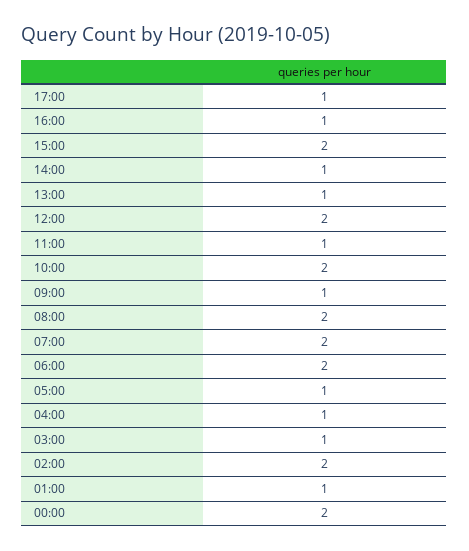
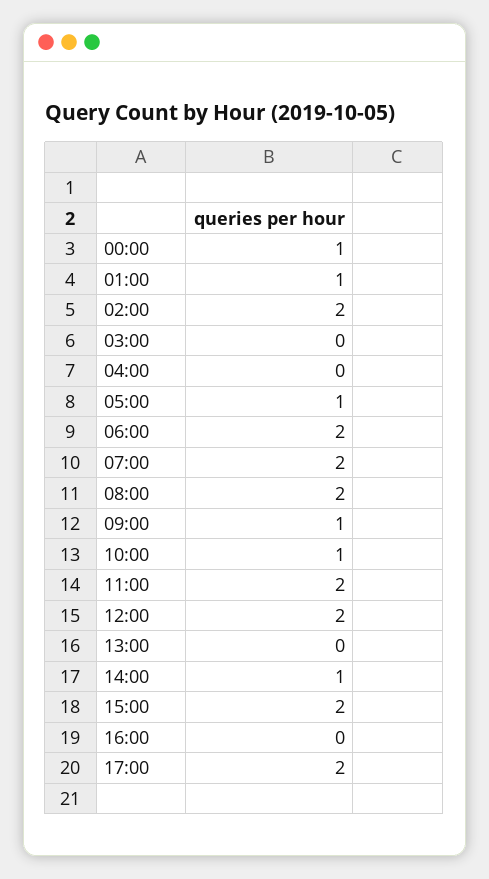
  {
-   "17:00": 1,
+   "17:00": 2,
-   "16:00": 1,
+   "16:00": 0,
    "15:00": 2,
    "14:00": 1,
-   "13:00": 1,
+   "13:00": 0,
    "12:00": 2,
-   "11:00": 1,
+   "11:00": 2,
-   "10:00": 2,
+   "10:00": 1,
    "09:00": 1,
    "08:00": 2,
    "07:00": 2,
    "06:00": 2,
    "05:00": 1,
-   "04:00": 1,
+   "04:00": 0,
-   "03:00": 1,
+   "03:00": 0,
    "02:00": 2,
    "01:00": 1,
-   "00:00": 2
+   "00:00": 1
  }

